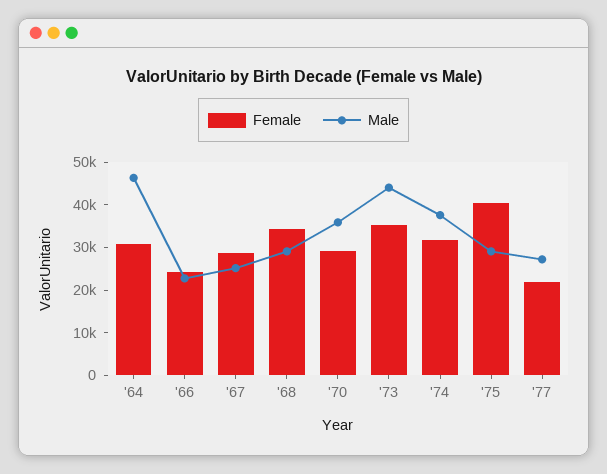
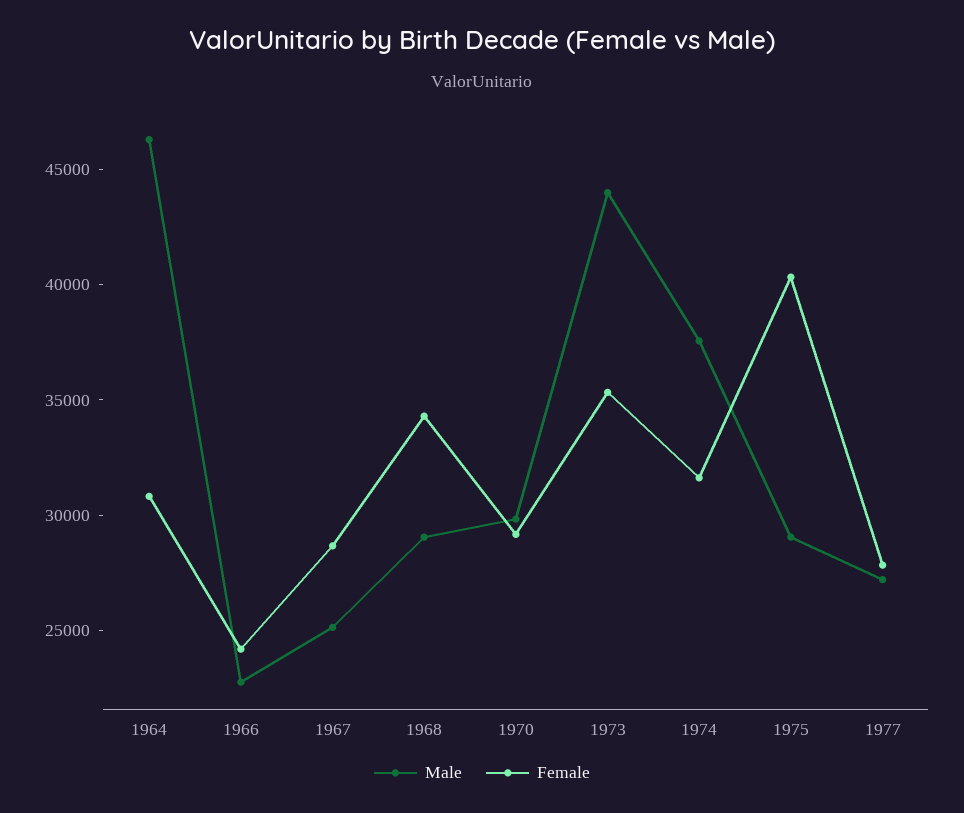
  {
    "Female": {
      "'64": 31000,
      "'66": 24000,
      "'67": 29000,
      "'68": 34000,
      "'70": 29000,
      "'73": 35000,
      "'74": 32000,
      "'75": 40000,
-     "'77": 22000
+     "'77": 28000
    },
    "Male": {
      "'64": 46000,
      "'66": 23000,
      "'67": 25000,
      "'68": 29000,
-     "'70": 36000,
+     "'70": 30000,
      "'73": 44000,
      "'74": 38000,
      "'75": 29000,
      "'77": 27000
    }
  }

